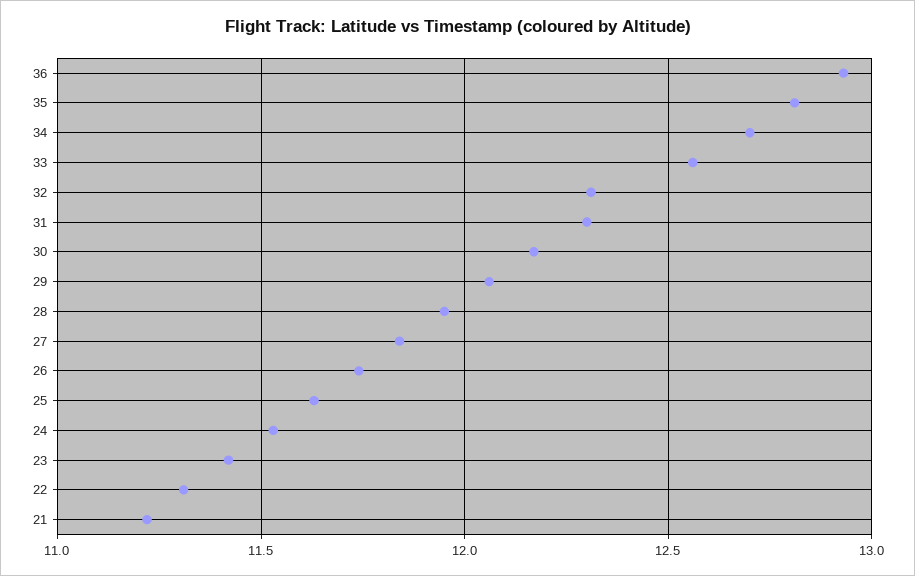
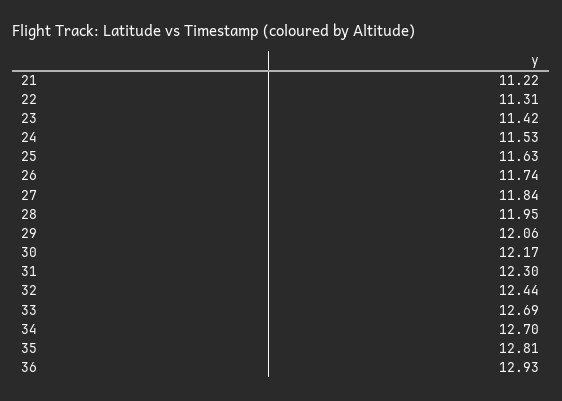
  {
    "36": 12.93,
    "35": 12.81,
    "34": 12.7,
-   "33": 12.55,
+   "33": 12.69,
-   "32": 12.3,
+   "32": 12.44,
    "31": 12.3,
    "30": 12.17,
    "29": 12.06,
    "28": 11.95,
    "27": 11.84,
    "26": 11.74,
    "25": 11.63,
    "24": 11.53,
    "23": 11.42,
    "22": 11.31,
    "21": 11.22
  }

